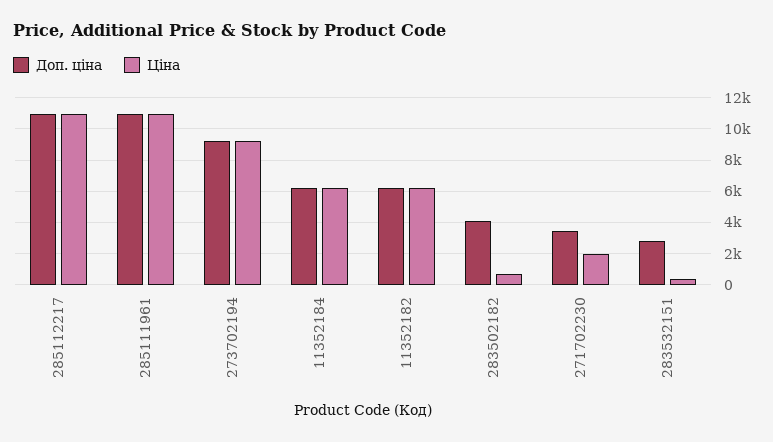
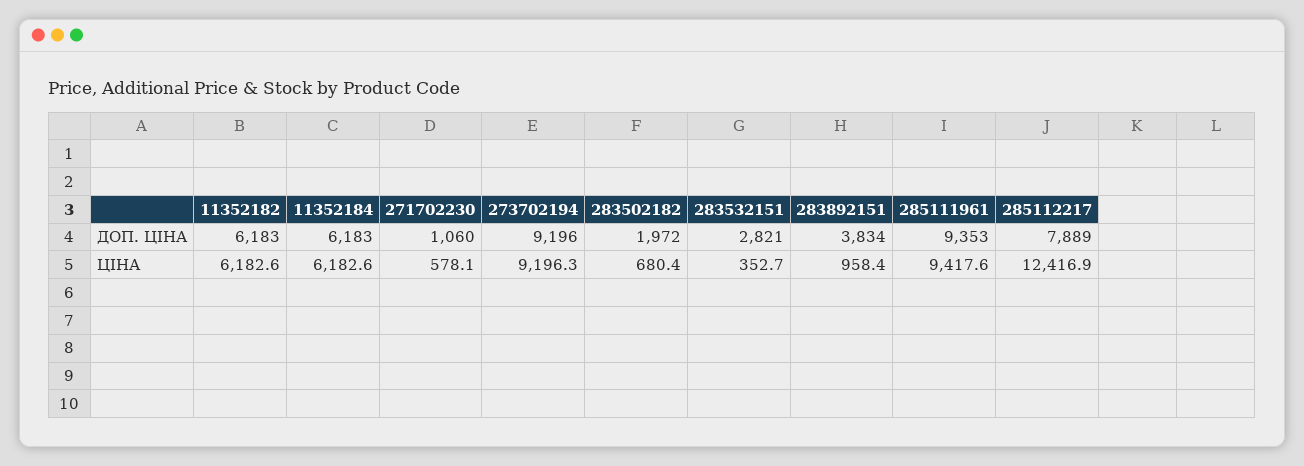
  {
    "Доп. ціна": {
-     "285112217": 11000,
+     "285112217": 7889,
-     "285111961": 11000,
+     "285111961": 9353,
      "273702194": 9196,
      "11352184": 6183,
      "11352182": 6183,
-     "283502182": 4000,
+     "283502182": 1972,
-     "271702230": 3500,
+     "271702230": 1060,
-     "283532151": 2821
+     "283532151": 2821,
+     "283892151": 3834
    },
    "Ціна": {
-     "285112217": 11000,
+     "285112217": 12416.9,
-     "285111961": 11000,
+     "285111961": 9417.6,
      "273702194": 9196.3,
      "11352184": 6182.6,
      "11352182": 6182.6,
      "283502182": 680.4,
-     "271702230": 2000,
+     "271702230": 578.1,
-     "283532151": 352.7
+     "283532151": 352.7,
+     "283892151": 958.4
    }
  }

